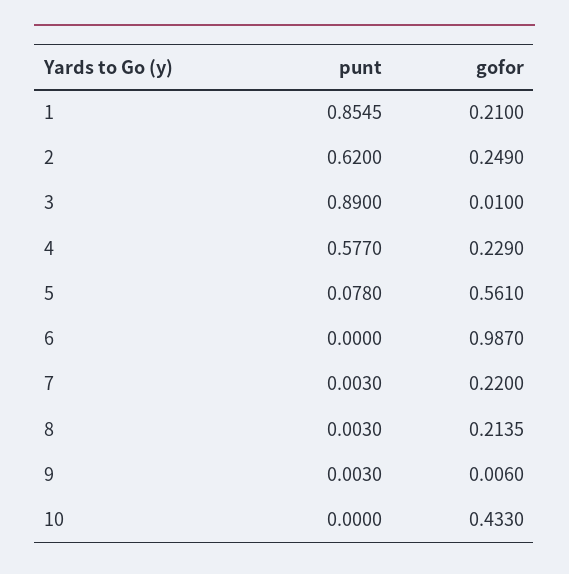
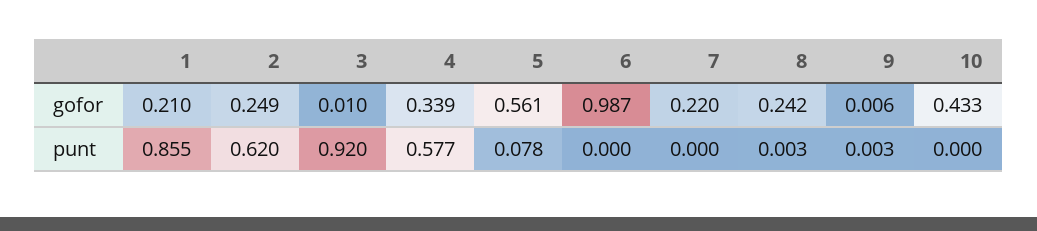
  {
    "punt": {
      "1": 0.8545,
      "2": 0.62,
-     "3": 0.89,
+     "3": 0.92,
      "4": 0.577,
      "5": 0.078,
      "6": 0,
-     "7": 0.003,
+     "7": 0,
      "8": 0.003,
      "9": 0.003,
      "10": 0
    },
    "gofor": {
      "1": 0.21,
      "2": 0.249,
      "3": 0.01,
-     "4": 0.229,
+     "4": 0.339,
      "5": 0.561,
      "6": 0.987,
      "7": 0.22,
-     "8": 0.2135,
+     "8": 0.242,
      "9": 0.006,
      "10": 0.433
    }
  }

